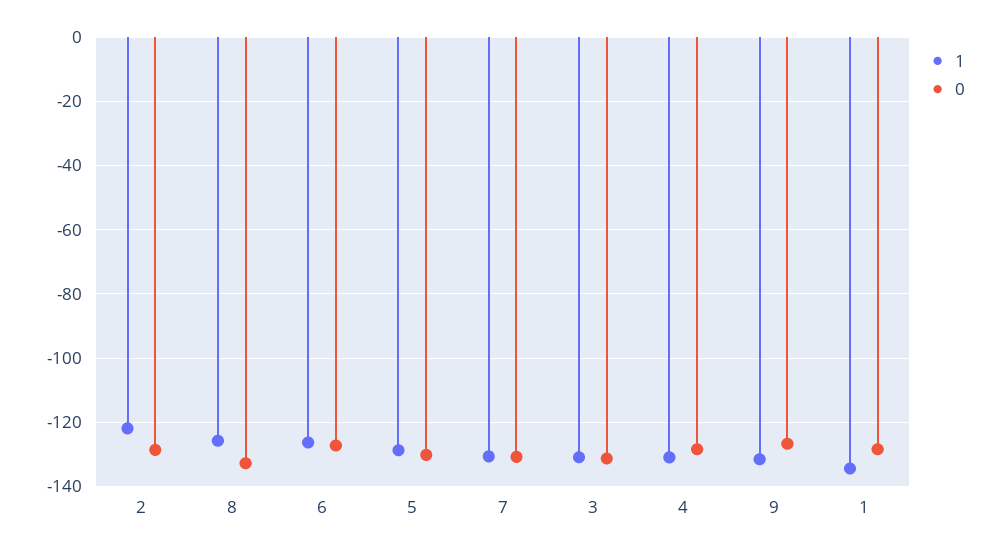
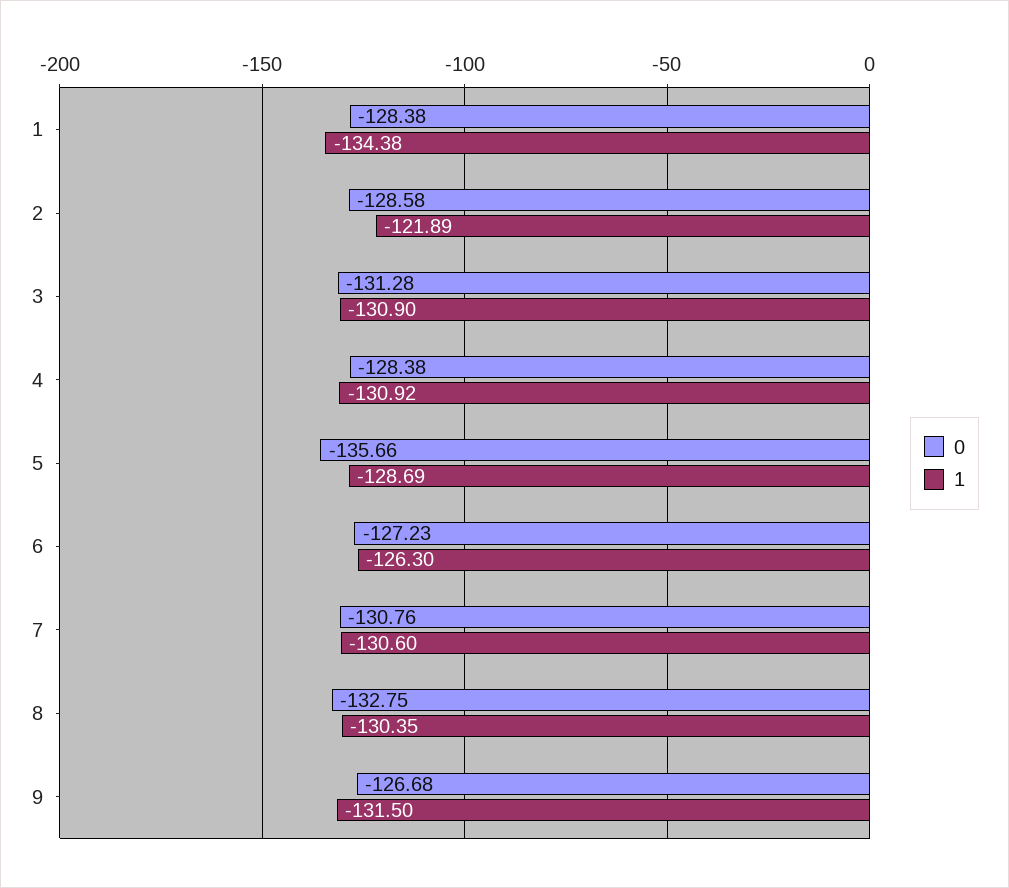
  {
    "1": {
      "2": -121.89,
-     "8": -126,
+     "8": -130.35,
      "6": -126.3,
      "5": -128.69,
      "7": -130.6,
      "3": -130.9,
      "4": -130.92,
      "9": -131.5,
      "1": -134.38
    },
    "0": {
      "2": -128.58,
      "8": -132.75,
      "6": -127.23,
-     "5": -130,
+     "5": -135.66,
      "7": -130.76,
      "3": -131.28,
      "4": -128.38,
      "9": -126.68,
      "1": -128.38
    }
  }

